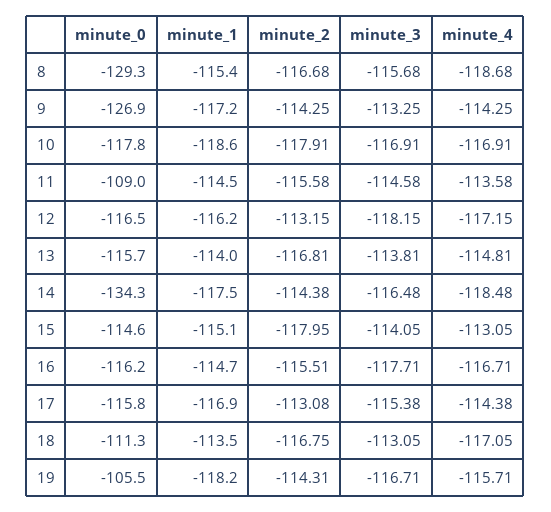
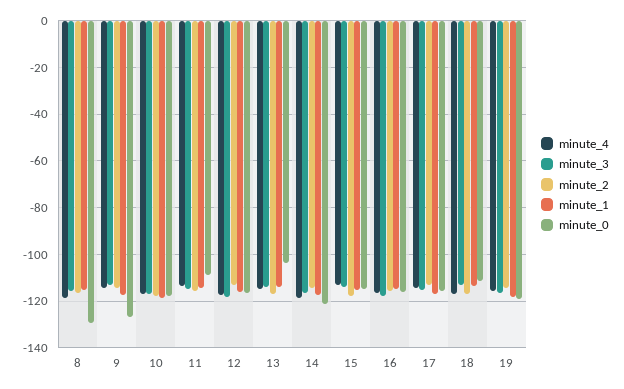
  {
    "minute_0": {
      "8": -129.3,
      "9": -126.9,
      "10": -117.8,
      "11": -109,
      "12": -116.5,
-     "13": -115.7,
+     "13": -105,
-     "14": -134.3,
+     "14": -120,
      "15": -114.6,
      "16": -116.2,
      "17": -115.8,
      "18": -111.3,
-     "19": -105.5
+     "19": -120
    },
    "minute_1": {
      "8": -115.4,
      "9": -117.2,
      "10": -118.6,
      "11": -114.5,
      "12": -116.2,
      "13": -114,
      "14": -117.5,
      "15": -115.1,
      "16": -114.7,
      "17": -116.9,
      "18": -113.5,
      "19": -118.2
    },
    "minute_2": {
      "8": -116.68,
      "9": -114.25,
      "10": -117.91,
      "11": -115.58,
      "12": -113.15,
      "13": -116.81,
      "14": -114.38,
      "15": -117.95,
      "16": -115.51,
      "17": -113.08,
      "18": -116.75,
      "19": -114.31
    },
    "minute_3": {
      "8": -115.68,
      "9": -113.25,
      "10": -116.91,
      "11": -114.58,
      "12": -118.15,
      "13": -113.81,
      "14": -116.48,
      "15": -114.05,
      "16": -117.71,
      "17": -115.38,
      "18": -113.05,
      "19": -116.71
    },
    "minute_4": {
      "8": -118.68,
      "9": -114.25,
      "10": -116.91,
      "11": -113.58,
      "12": -117.15,
      "13": -114.81,
      "14": -118.48,
      "15": -113.05,
      "16": -116.71,
      "17": -114.38,
      "18": -117.05,
      "19": -115.71
    }
  }

